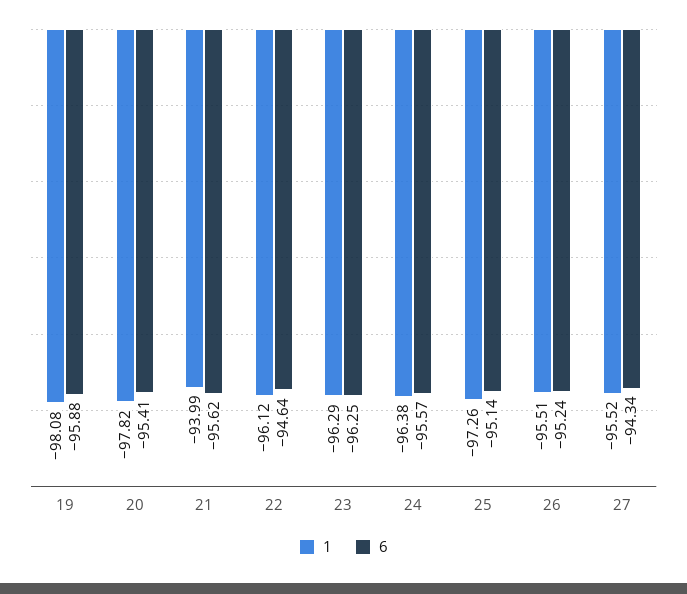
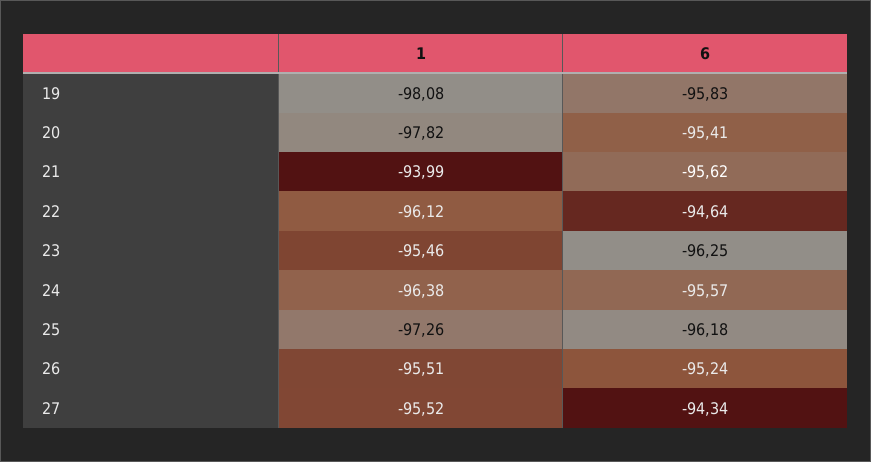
  {
    "1": {
      "19": -98.08,
      "20": -97.82,
      "21": -93.99,
      "22": -96.12,
-     "23": -96.29,
+     "23": -95.46,
      "24": -96.38,
      "25": -97.26,
      "26": -95.51,
      "27": -95.52
    },
    "6": {
-     "19": -95.88,
+     "19": -95.83,
      "20": -95.41,
      "21": -95.62,
      "22": -94.64,
      "23": -96.25,
      "24": -95.57,
-     "25": -95.14,
+     "25": -96.18,
      "26": -95.24,
      "27": -94.34
    }
  }

